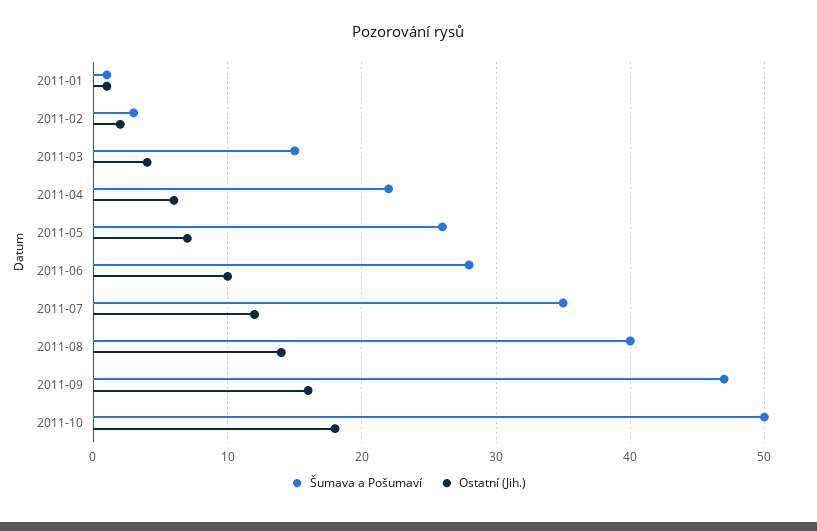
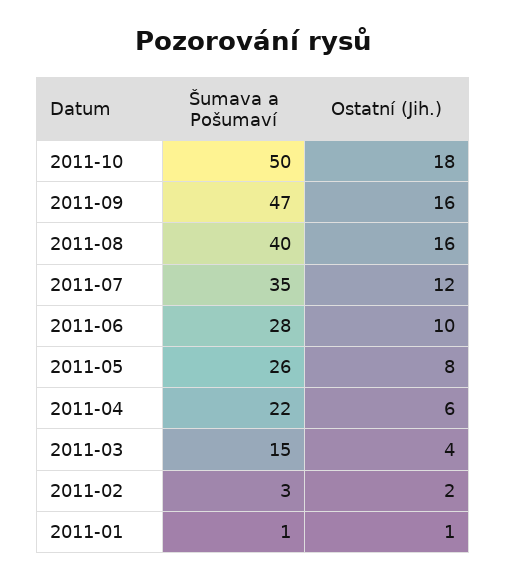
  {
    "Šumava a Pošumaví": {
      "2011-01": 1,
      "2011-02": 3,
      "2011-03": 15,
      "2011-04": 22,
      "2011-05": 26,
      "2011-06": 28,
      "2011-07": 35,
      "2011-08": 40,
      "2011-09": 47,
      "2011-10": 50
    },
    "Ostatní (Jih.)": {
      "2011-01": 1,
      "2011-02": 2,
      "2011-03": 4,
      "2011-04": 6,
-     "2011-05": 7,
+     "2011-05": 8,
      "2011-06": 10,
      "2011-07": 12,
-     "2011-08": 14,
+     "2011-08": 16,
      "2011-09": 16,
      "2011-10": 18
    }
  }

